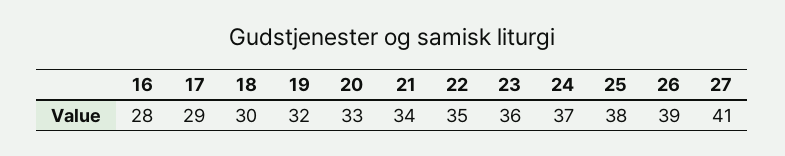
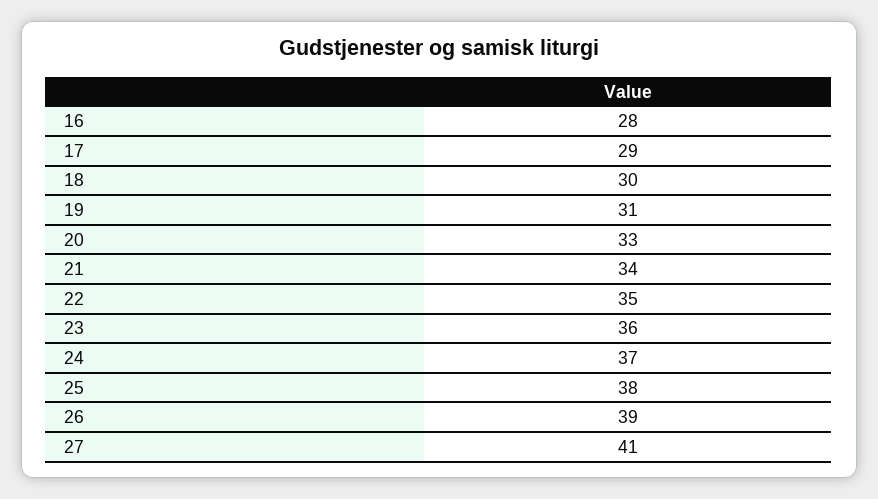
  {
    "16": 28,
    "17": 29,
    "18": 30,
-   "19": 32,
+   "19": 31,
    "20": 33,
    "21": 34,
    "22": 35,
    "23": 36,
    "24": 37,
    "25": 38,
    "26": 39,
    "27": 41
  }

